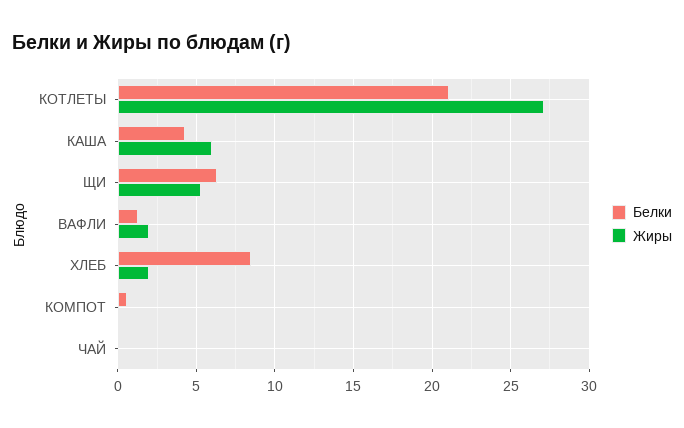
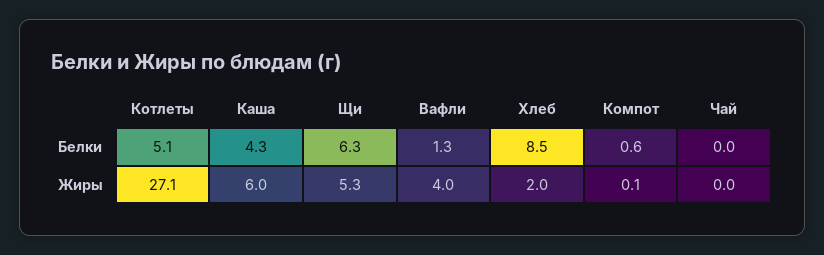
  {
    "Белки": {
-     "КОТЛЕТЫ": 21,
+     "КОТЛЕТЫ": 5.1,
      "КАША": 4.3,
      "ЩИ": 6.3,
      "ВАФЛИ": 1.3,
      "ХЛЕБ": 8.5,
      "КОМПОТ": 0.6,
      "ЧАЙ": 0
    },
    "Жиры": {
      "КОТЛЕТЫ": 27.1,
      "КАША": 6,
      "ЩИ": 5.3,
-     "ВАФЛИ": 2,
+     "ВАФЛИ": 4,
      "ХЛЕБ": 2,
      "КОМПОТ": 0.1,
      "ЧАЙ": 0
    }
  }

